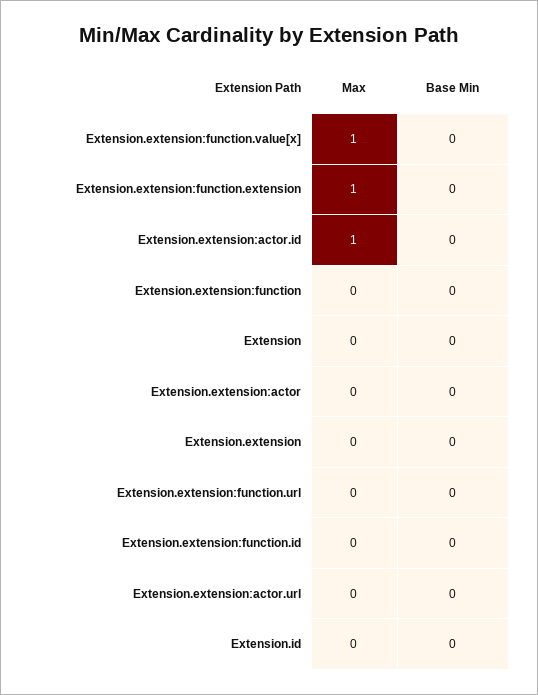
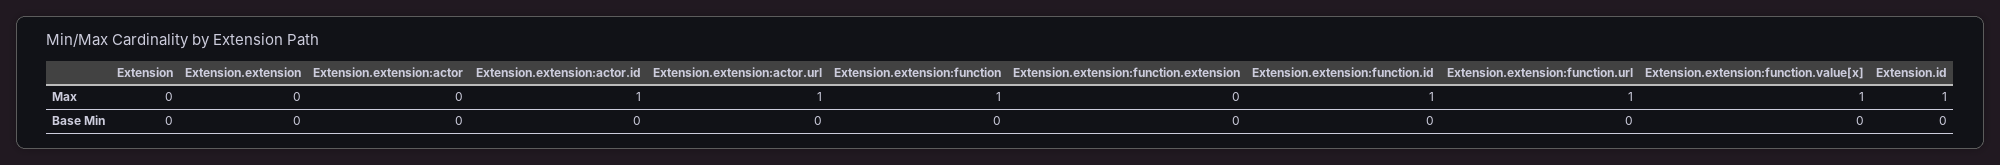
  {
    "Max": {
      "Extension.extension:function.value[x]": 1,
-     "Extension.extension:function.extension": 1,
+     "Extension.extension:function.extension": 0,
      "Extension.extension:actor.id": 1,
-     "Extension.extension:function": 0,
+     "Extension.extension:function": 1,
      "Extension": 0,
      "Extension.extension:actor": 0,
      "Extension.extension": 0,
-     "Extension.extension:function.url": 0,
+     "Extension.extension:function.url": 1,
-     "Extension.extension:function.id": 0,
+     "Extension.extension:function.id": 1,
-     "Extension.extension:actor.url": 0,
+     "Extension.extension:actor.url": 1,
-     "Extension.id": 0
+     "Extension.id": 1
    },
    "Base Min": {
      "Extension.extension:function.value[x]": 0,
      "Extension.extension:function.extension": 0,
      "Extension.extension:actor.id": 0,
      "Extension.extension:function": 0,
      "Extension": 0,
      "Extension.extension:actor": 0,
      "Extension.extension": 0,
      "Extension.extension:function.url": 0,
      "Extension.extension:function.id": 0,
      "Extension.extension:actor.url": 0,
      "Extension.id": 0
    }
  }

